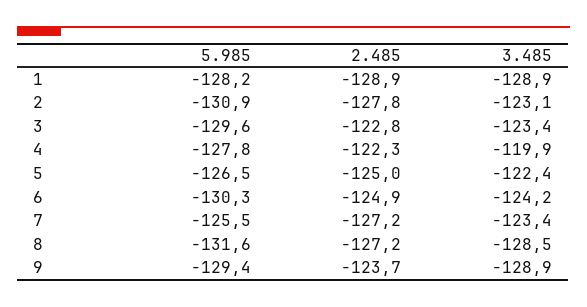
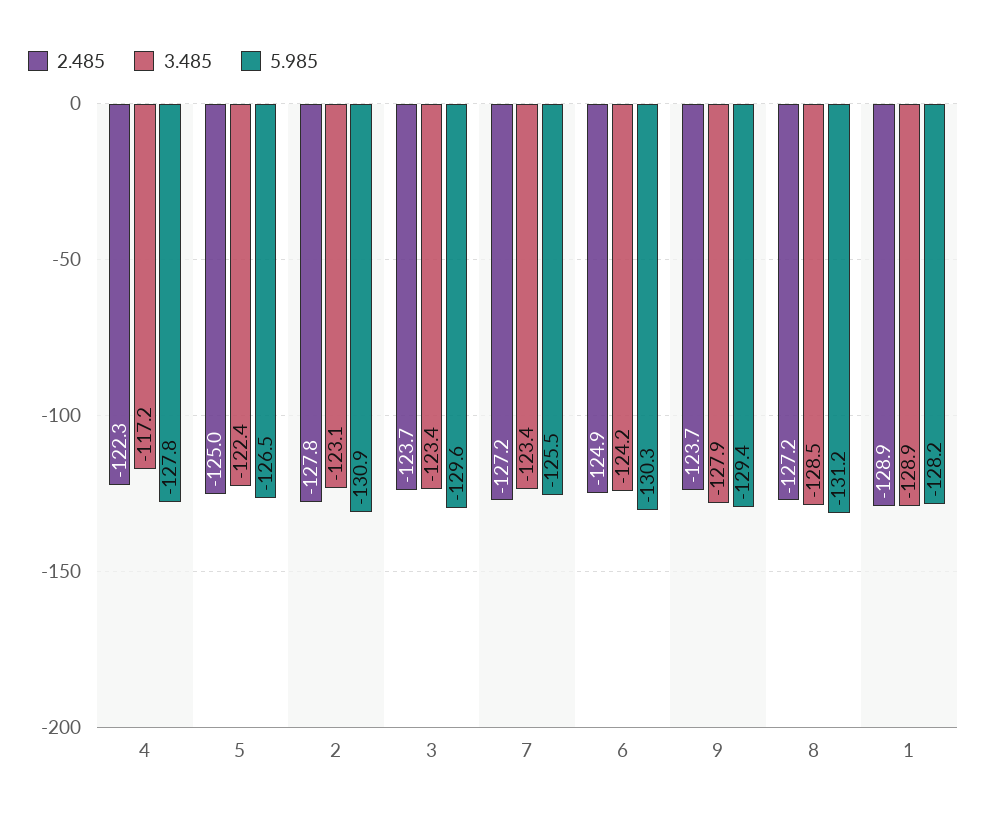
  {
    "5.985": {
      "1": -128.2,
      "2": -130.9,
      "3": -129.6,
      "4": -127.8,
      "5": -126.5,
      "6": -130.3,
      "7": -125.5,
-     "8": -131.6,
+     "8": -131.2,
      "9": -129.4
    },
    "2.485": {
      "1": -128.9,
      "2": -127.8,
-     "3": -122.8,
+     "3": -123.7,
      "4": -122.3,
      "5": -125,
      "6": -124.9,
      "7": -127.2,
      "8": -127.2,
      "9": -123.7
    },
    "3.485": {
      "1": -128.9,
      "2": -123.1,
      "3": -123.4,
-     "4": -119.9,
+     "4": -117.2,
      "5": -122.4,
      "6": -124.2,
      "7": -123.4,
      "8": -128.5,
-     "9": -128.9
+     "9": -127.9
    }
  }

